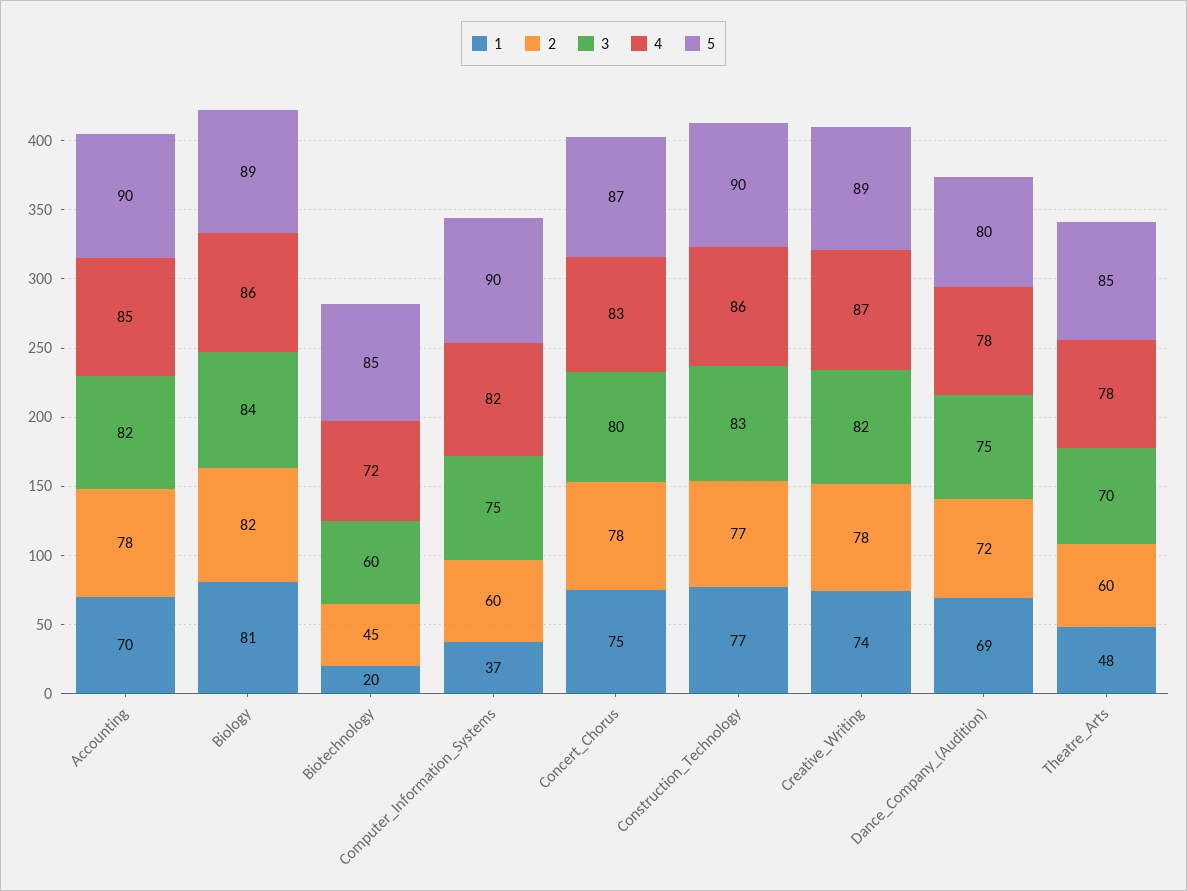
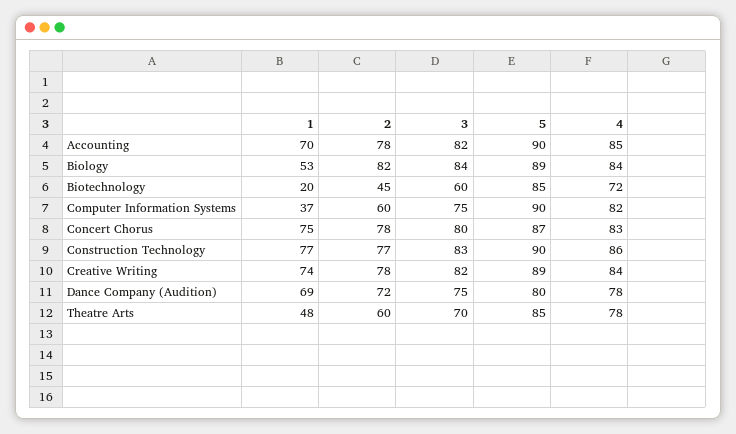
  {
    "1": {
      "Accounting": 70,
-     "Biology": 81,
+     "Biology": 53,
      "Biotechnology": 20,
      "Computer_Information_Systems": 37,
      "Concert_Chorus": 75,
      "Construction_Technology": 77,
      "Creative_Writing": 74,
      "Dance_Company_(Audition)": 69,
      "Theatre_Arts": 48
    },
    "2": {
      "Accounting": 78,
      "Biology": 82,
      "Biotechnology": 45,
      "Computer_Information_Systems": 60,
      "Concert_Chorus": 78,
      "Construction_Technology": 77,
      "Creative_Writing": 78,
      "Dance_Company_(Audition)": 72,
      "Theatre_Arts": 60
    },
    "3": {
      "Accounting": 82,
      "Biology": 84,
      "Biotechnology": 60,
      "Computer_Information_Systems": 75,
      "Concert_Chorus": 80,
      "Construction_Technology": 83,
      "Creative_Writing": 82,
      "Dance_Company_(Audition)": 75,
      "Theatre_Arts": 70
    },
    "4": {
      "Accounting": 85,
-     "Biology": 86,
+     "Biology": 84,
      "Biotechnology": 72,
      "Computer_Information_Systems": 82,
      "Concert_Chorus": 83,
      "Construction_Technology": 86,
-     "Creative_Writing": 87,
+     "Creative_Writing": 84,
      "Dance_Company_(Audition)": 78,
      "Theatre_Arts": 78
    },
    "5": {
      "Accounting": 90,
      "Biology": 89,
      "Biotechnology": 85,
      "Computer_Information_Systems": 90,
      "Concert_Chorus": 87,
      "Construction_Technology": 90,
      "Creative_Writing": 89,
      "Dance_Company_(Audition)": 80,
      "Theatre_Arts": 85
    }
  }

